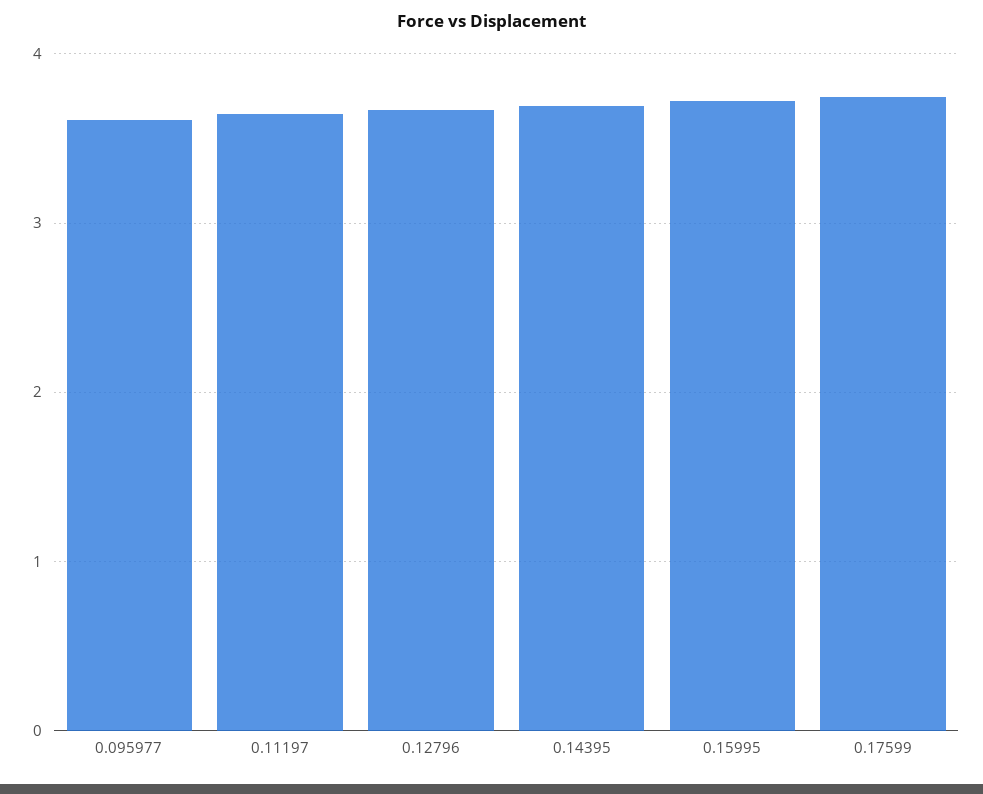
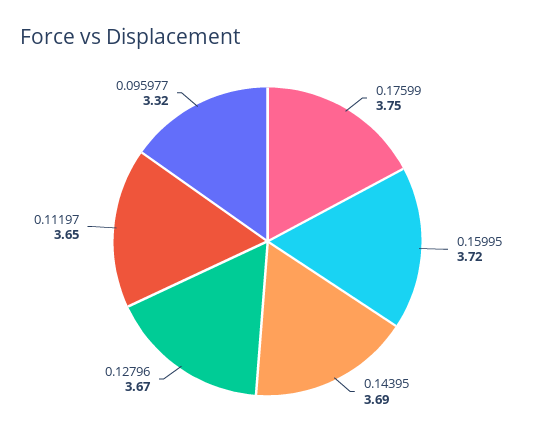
  {
-   "0.095977": 3.6,
+   "0.095977": 3.32,
    "0.11197": 3.65,
    "0.12796": 3.67,
    "0.14395": 3.69,
    "0.15995": 3.72,
    "0.17599": 3.75
  }

